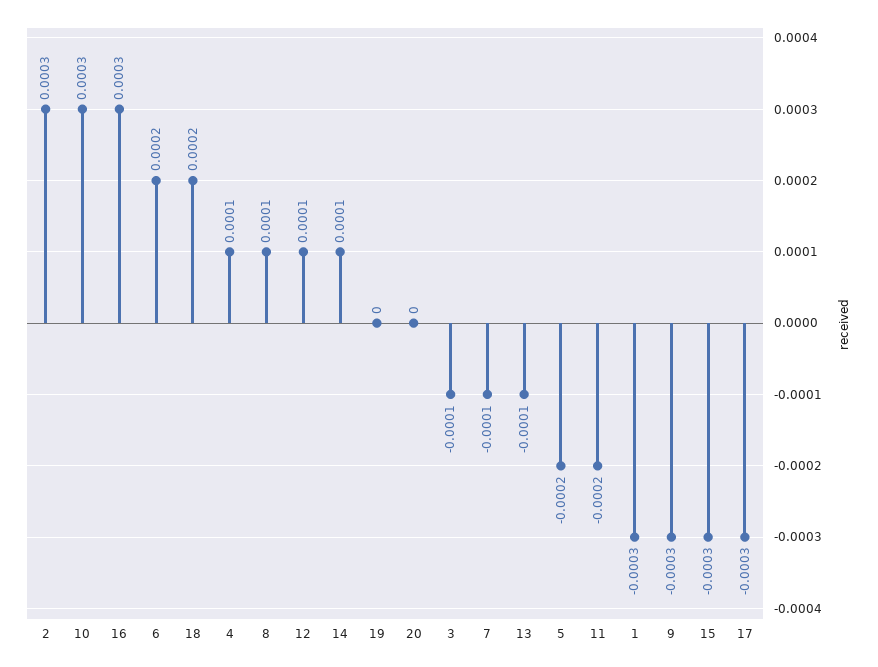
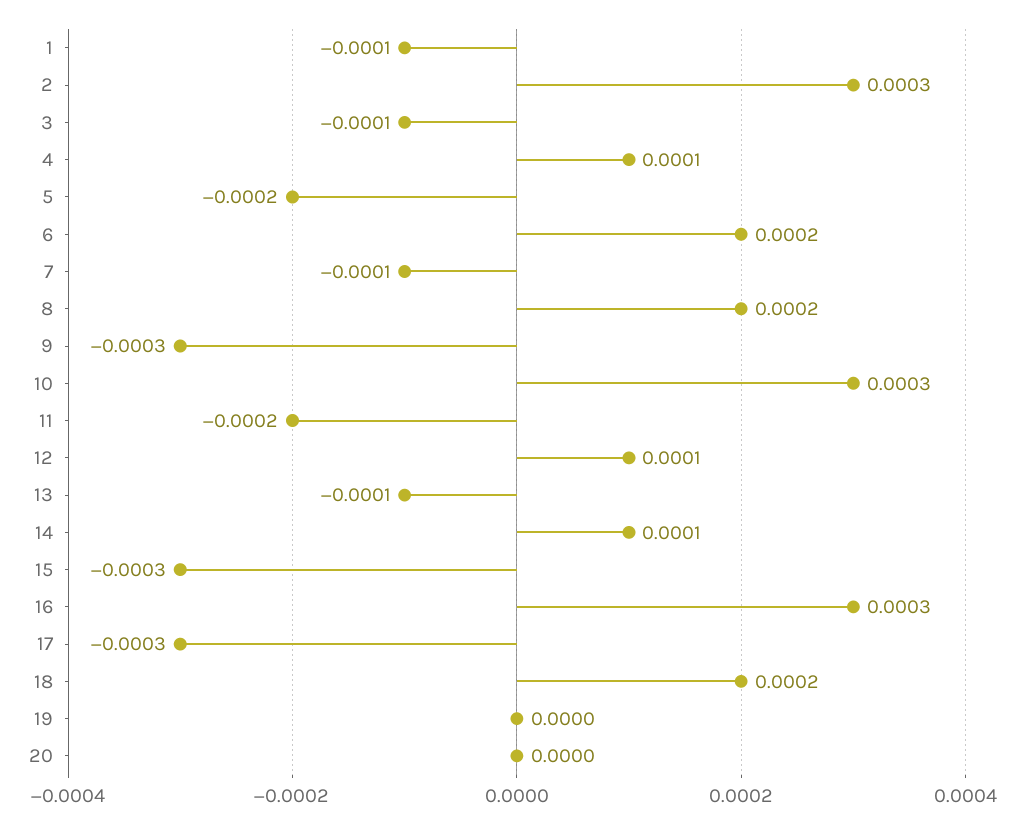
  {
    "2": 0.0003,
    "10": 0.0003,
    "16": 0.0003,
    "6": 0.0002,
    "18": 0.0002,
    "4": 0.0001,
-   "8": 0.0001,
+   "8": 0.0002,
    "12": 0.0001,
    "14": 0.0001,
    "19": 0,
    "20": 0,
    "3": -0.0001,
    "7": -0.0001,
    "13": -0.0001,
    "5": -0.0002,
    "11": -0.0002,
-   "1": -0.0003,
+   "1": -0.0001,
    "9": -0.0003,
    "15": -0.0003,
    "17": -0.0003
  }

